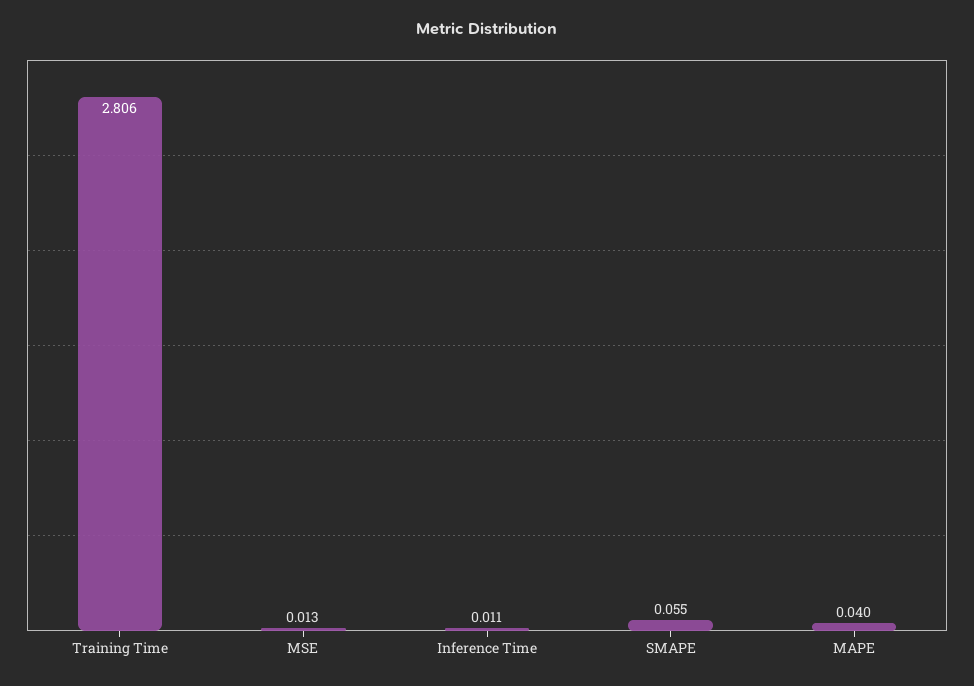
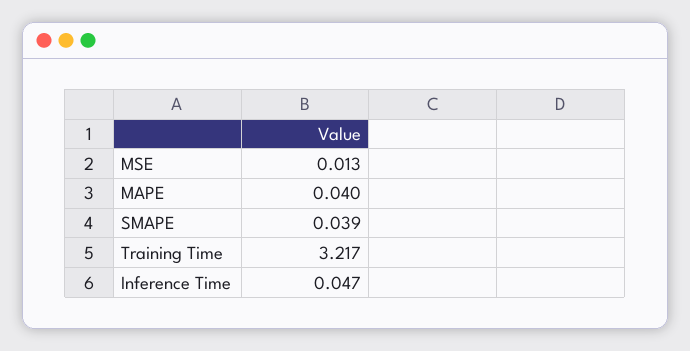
  {
-   "Training Time": 2.806,
+   "Training Time": 3.217,
    "MSE": 0.013,
-   "Inference Time": 0.011,
+   "Inference Time": 0.047,
-   "SMAPE": 0.055,
+   "SMAPE": 0.039,
    "MAPE": 0.04
  }

